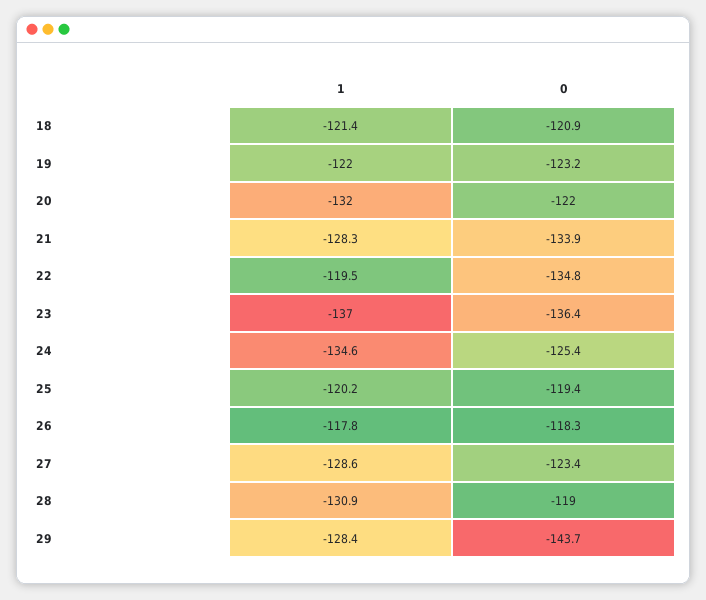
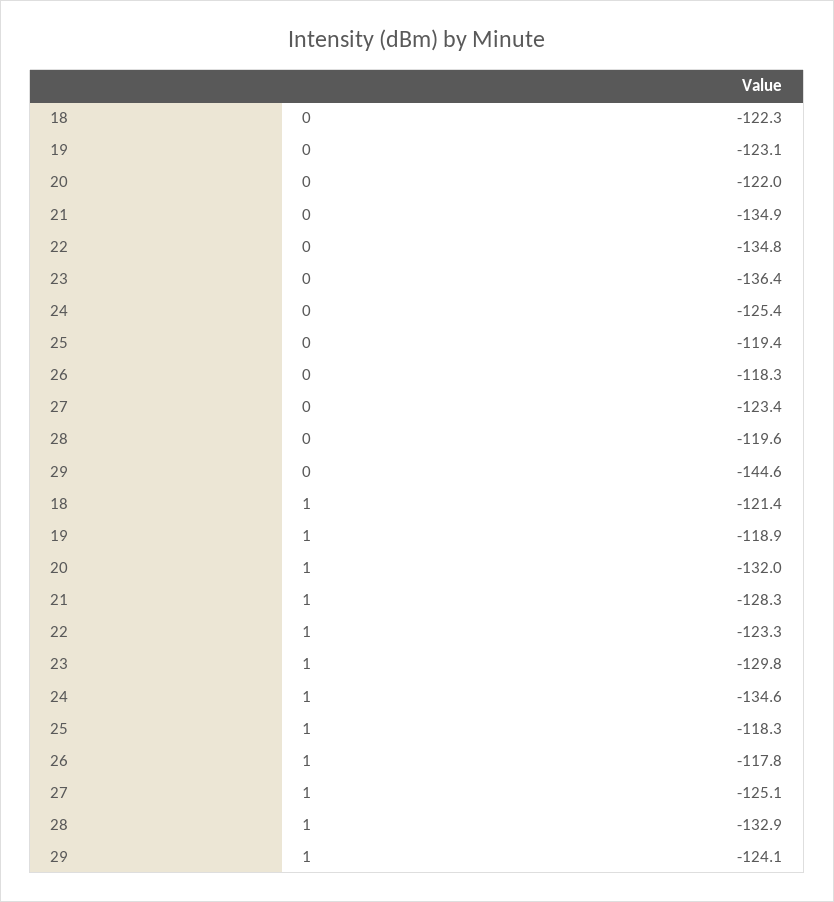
  {
    "1": {
      "18": -121.4,
-     "19": -122,
+     "19": -118.9,
      "20": -132,
      "21": -128.3,
-     "22": -119.5,
+     "22": -123.3,
-     "23": -137,
+     "23": -129.8,
      "24": -134.6,
-     "25": -120.2,
+     "25": -118.3,
      "26": -117.8,
-     "27": -128.6,
+     "27": -125.1,
-     "28": -130.9,
+     "28": -132.9,
-     "29": -128.4
+     "29": -124.1
    },
    "0": {
-     "18": -120.9,
+     "18": -122.3,
-     "19": -123.2,
+     "19": -123.1,
      "20": -122,
-     "21": -133.9,
+     "21": -134.9,
      "22": -134.8,
      "23": -136.4,
      "24": -125.4,
      "25": -119.4,
      "26": -118.3,
      "27": -123.4,
-     "28": -119,
+     "28": -119.6,
-     "29": -143.7
+     "29": -144.6
    }
  }

